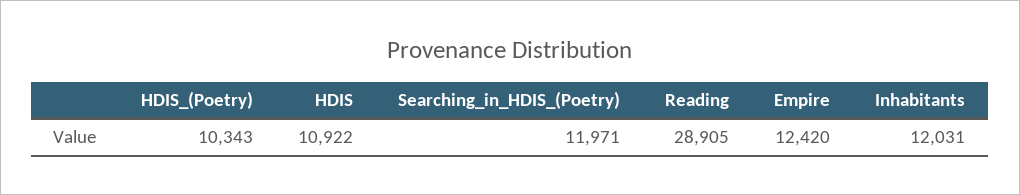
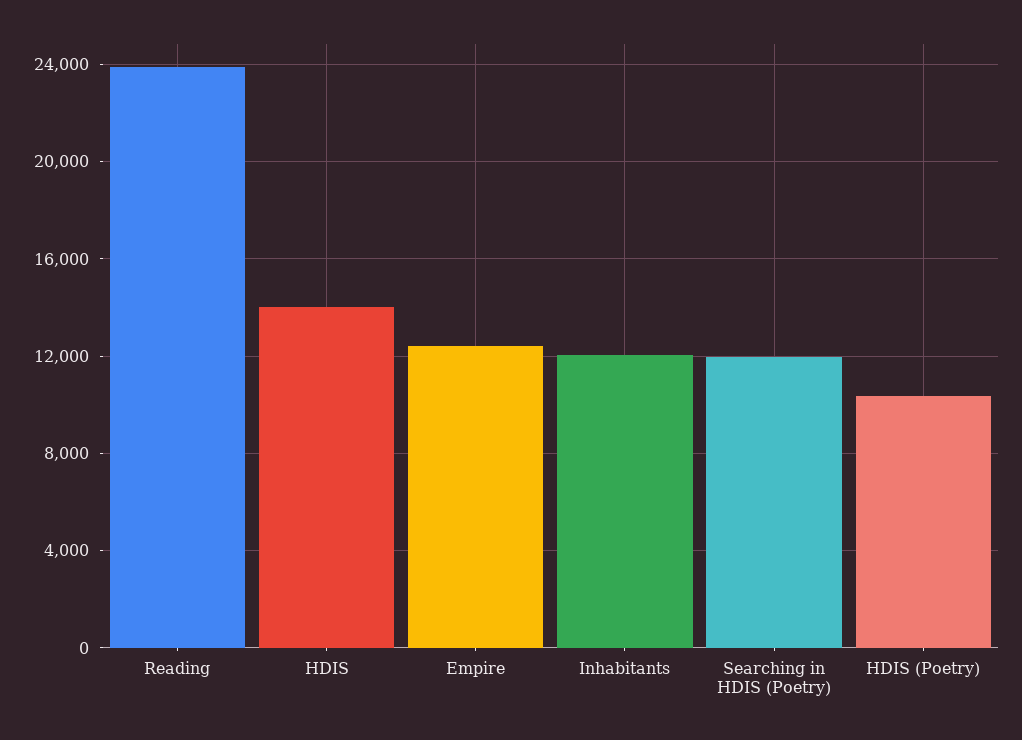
  {
    "HDIS_(Poetry)": 10343,
-   "HDIS": 10922,
+   "HDIS": 14000,
    "Searching_in_HDIS_(Poetry)": 11971,
-   "Reading": 28905,
+   "Reading": 24000,
    "Empire": 12420,
    "Inhabitants": 12031
  }

